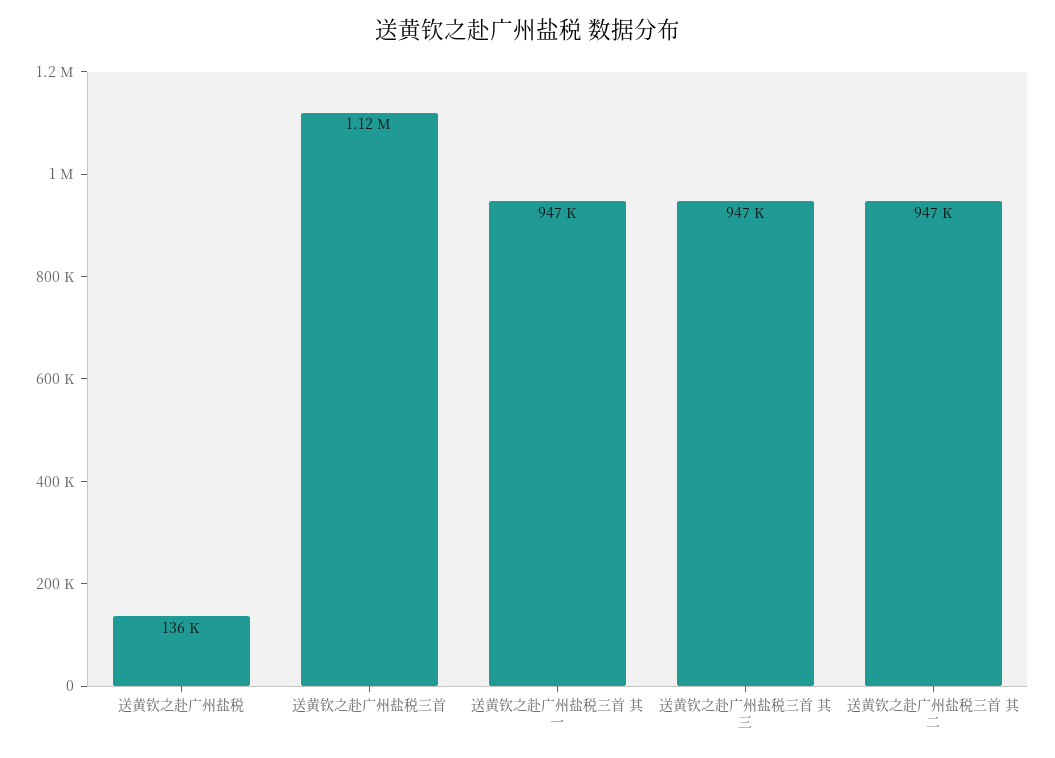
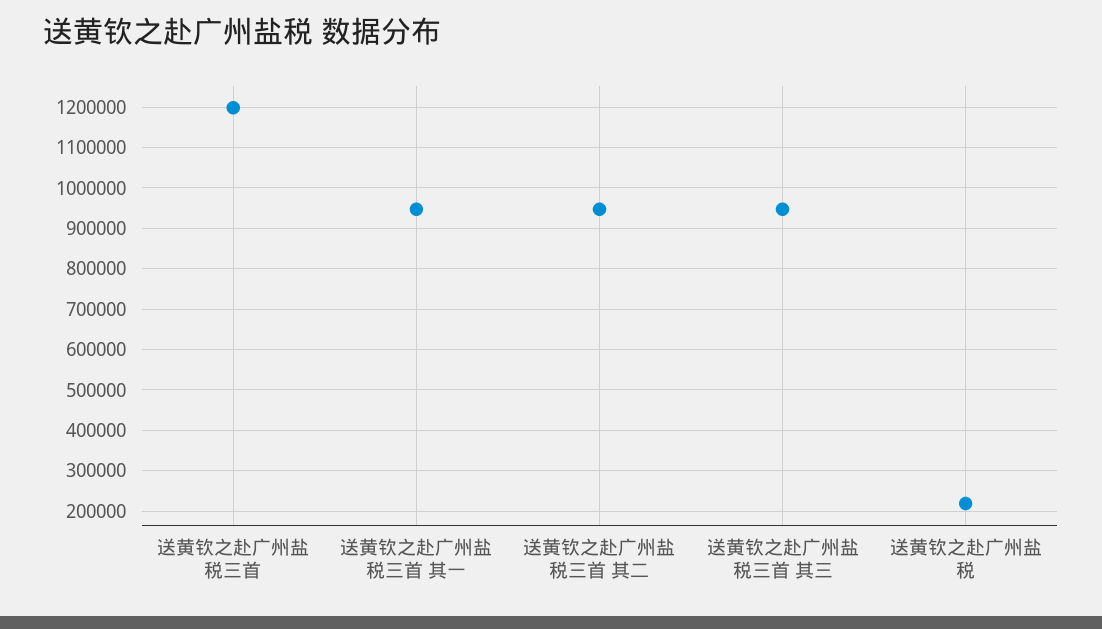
  {
-   "送黄钦之赴广州盐税": 136000,
+   "送黄钦之赴广州盐税": 220000,
-   "送黄钦之赴广州盐税三首": 1120000,
+   "送黄钦之赴广州盐税三首": 1200000,
    "送黄钦之赴广州盐税三首 其一": 947000,
    "送黄钦之赴广州盐税三首 其三": 947000,
    "送黄钦之赴广州盐税三首 其二": 947000
  }

